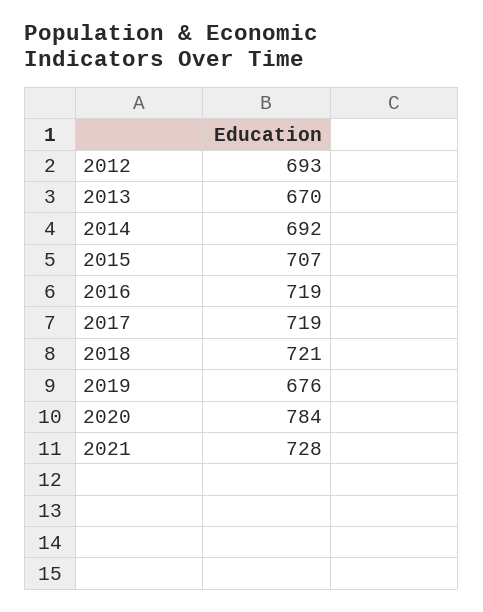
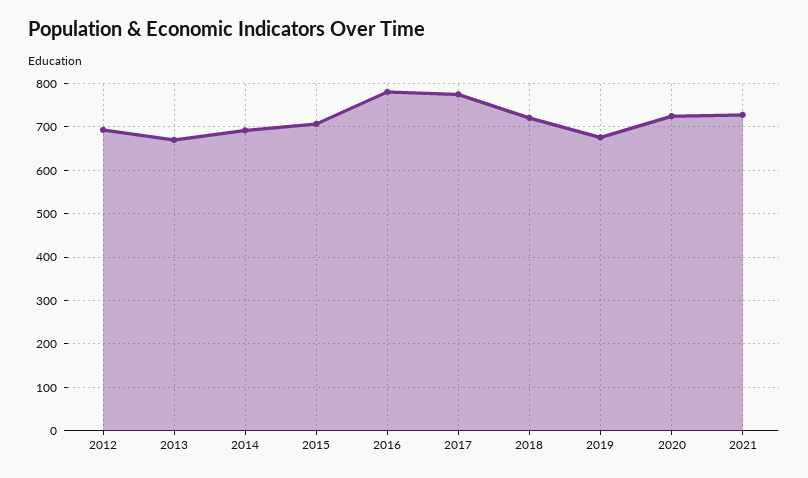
  {
    "2012": 693,
    "2013": 670,
    "2014": 692,
    "2015": 707,
-   "2016": 719,
+   "2016": 780,
-   "2017": 719,
+   "2017": 780,
    "2018": 721,
    "2019": 676,
-   "2020": 784,
+   "2020": 720,
    "2021": 728
  }

